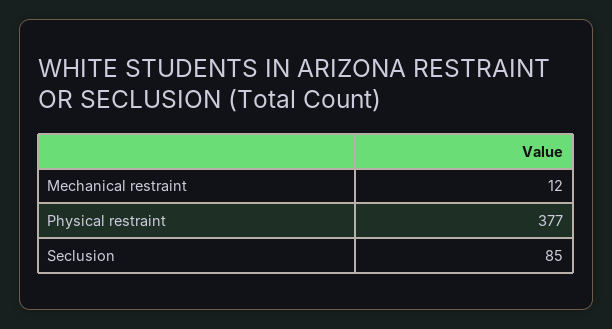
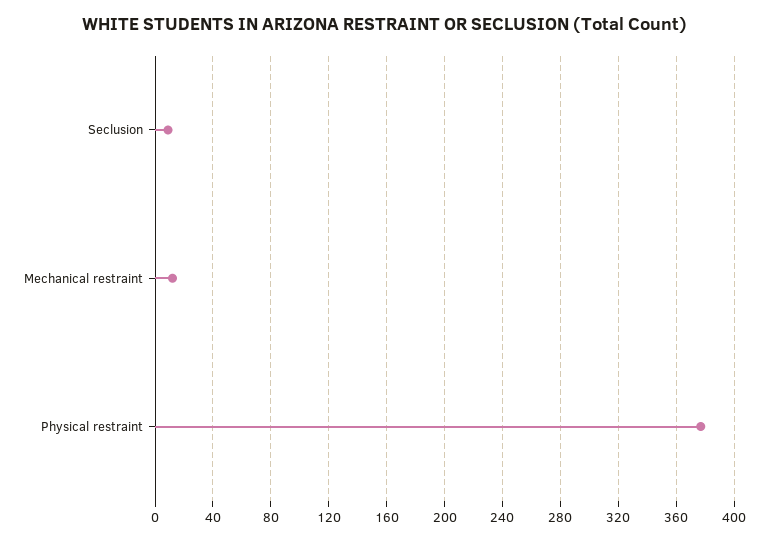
  {
    "Mechanical restraint": 12,
    "Physical restraint": 377,
-   "Seclusion": 85
+   "Seclusion": 10
  }

